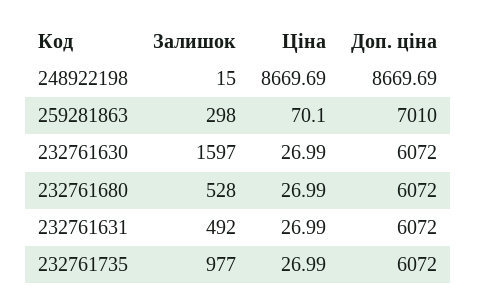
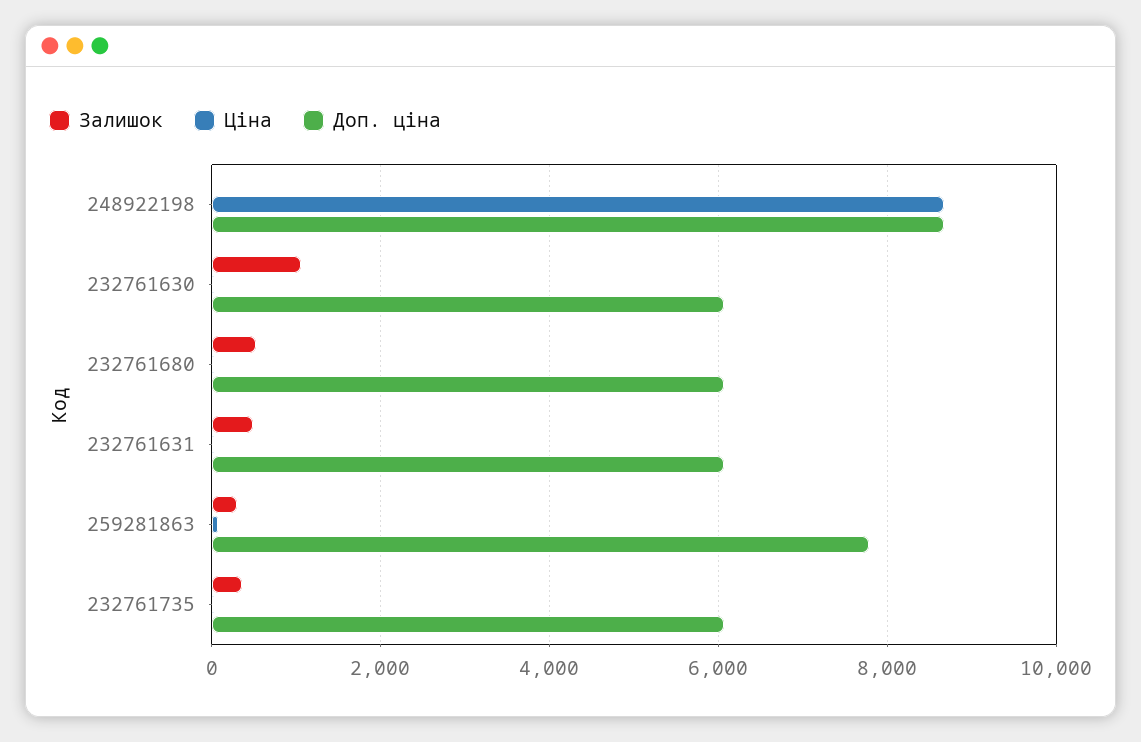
  {
    "Залишок": {
      "248922198": 15,
      "259281863": 298,
-     "232761630": 1597,
+     "232761630": 1000,
      "232761680": 528,
      "232761631": 492,
-     "232761735": 977
+     "232761735": 400
    },
    "Ціна": {
      "248922198": 8669.69,
      "259281863": 70.1,
      "232761630": 26.99,
      "232761680": 26.99,
      "232761631": 26.99,
      "232761735": 26.99
    },
    "Доп. ціна": {
      "248922198": 8669.69,
-     "259281863": 7010,
+     "259281863": 7800,
      "232761630": 6072,
      "232761680": 6072,
      "232761631": 6072,
      "232761735": 6072
    }
  }

